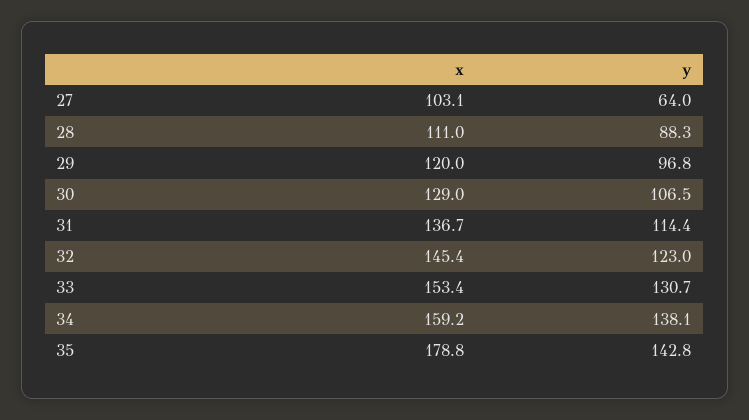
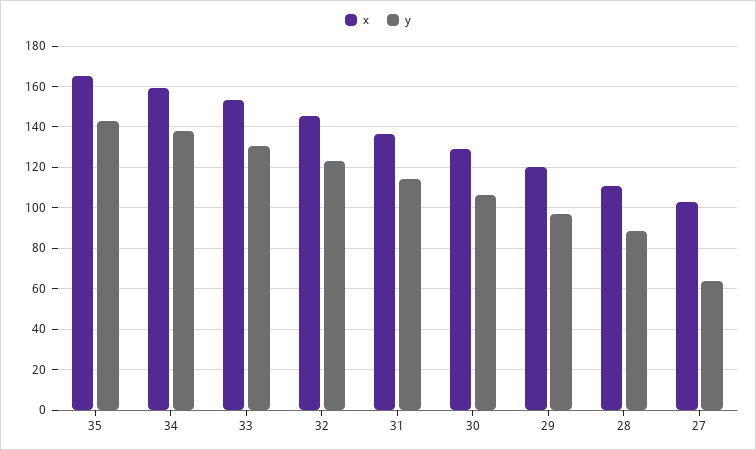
  {
    "x": {
      "27": 103.1,
      "28": 111,
      "29": 120,
      "30": 129,
      "31": 136.7,
      "32": 145.4,
      "33": 153.4,
      "34": 159.2,
-     "35": 178.8
+     "35": 165
    },
    "y": {
      "27": 64,
      "28": 88.3,
      "29": 96.8,
      "30": 106.5,
      "31": 114.4,
      "32": 123,
      "33": 130.7,
      "34": 138.1,
      "35": 142.8
    }
  }

